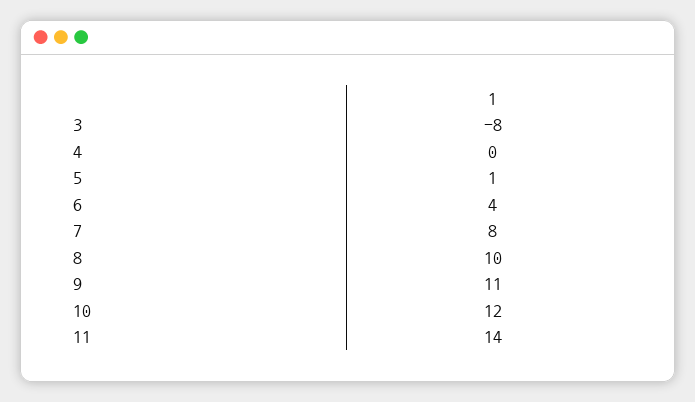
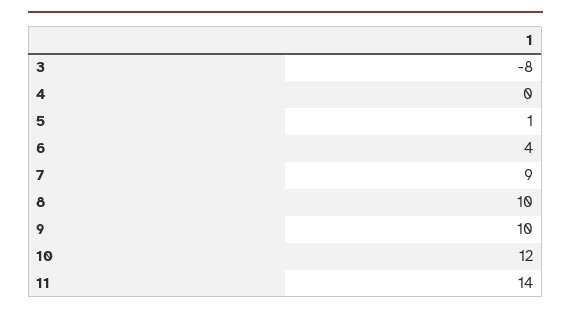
  {
    "3": -8,
    "4": 0,
    "5": 1,
    "6": 4,
-   "7": 8,
+   "7": 9,
    "8": 10,
-   "9": 11,
+   "9": 10,
    "10": 12,
    "11": 14
  }

